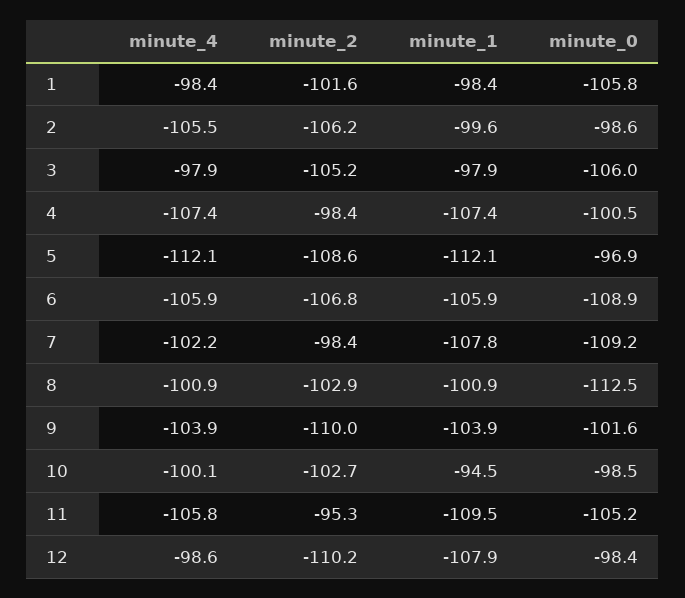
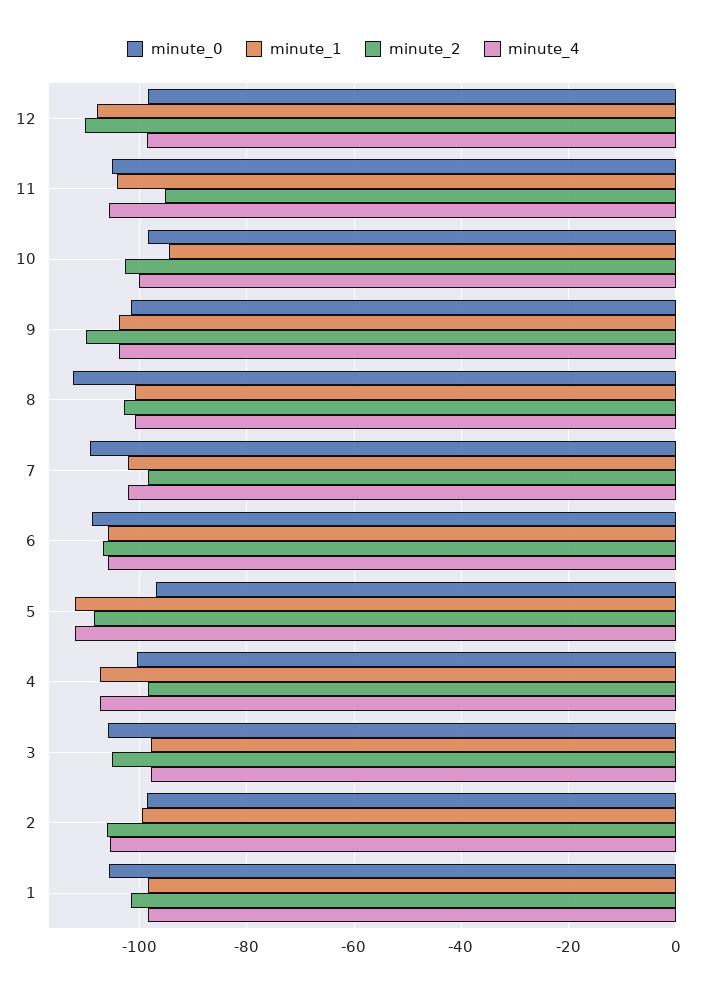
  {
    "minute_4": {
      "1": -98.4,
      "2": -105.5,
      "3": -97.9,
      "4": -107.4,
      "5": -112.1,
      "6": -105.9,
      "7": -102.2,
      "8": -100.9,
      "9": -103.9,
      "10": -100.1,
      "11": -105.8,
      "12": -98.6
    },
    "minute_2": {
      "1": -101.6,
      "2": -106.2,
      "3": -105.2,
      "4": -98.4,
      "5": -108.6,
      "6": -106.8,
      "7": -98.4,
      "8": -102.9,
      "9": -110,
      "10": -102.7,
      "11": -95.3,
      "12": -110.2
    },
    "minute_1": {
      "1": -98.4,
      "2": -99.6,
      "3": -97.9,
      "4": -107.4,
      "5": -112.1,
      "6": -105.9,
-     "7": -107.8,
+     "7": -102,
      "8": -100.9,
      "9": -103.9,
      "10": -94.5,
-     "11": -109.5,
+     "11": -104,
      "12": -107.9
    },
    "minute_0": {
      "1": -105.8,
      "2": -98.6,
      "3": -106,
      "4": -100.5,
      "5": -96.9,
      "6": -108.9,
      "7": -109.2,
      "8": -112.5,
      "9": -101.6,
      "10": -98.5,
      "11": -105.2,
      "12": -98.4
    }
  }

